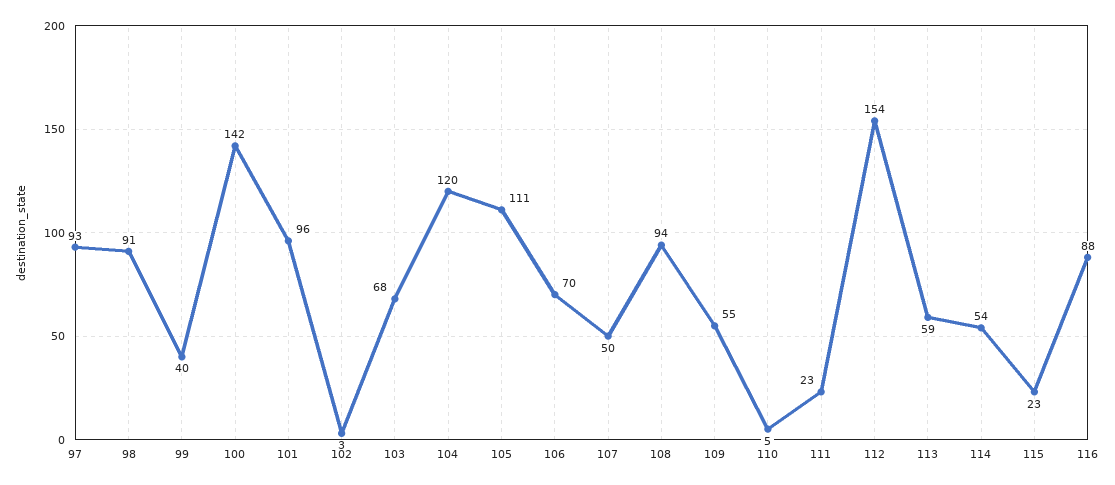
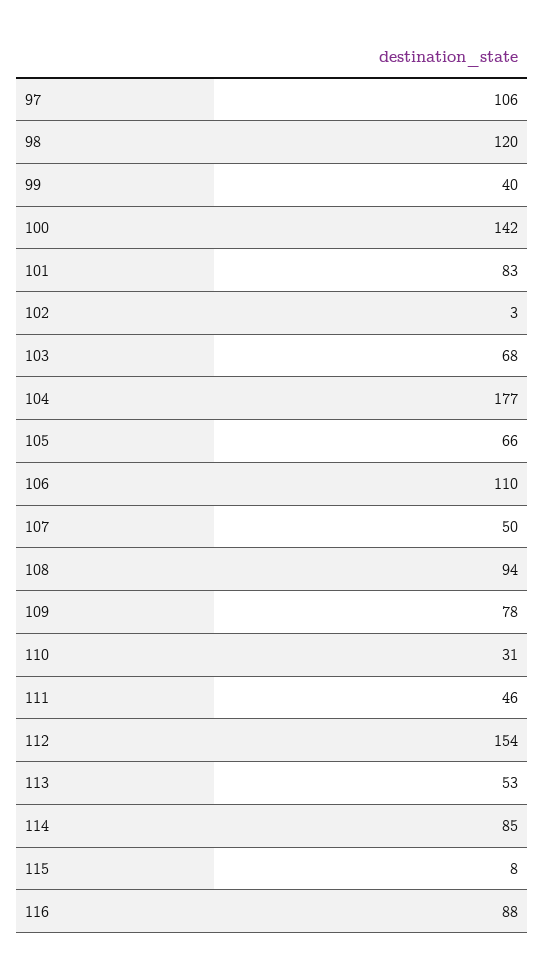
  {
-   "97": 93,
+   "97": 106,
-   "98": 91,
+   "98": 120,
    "99": 40,
    "100": 142,
-   "101": 96,
+   "101": 83,
    "102": 3,
    "103": 68,
-   "104": 120,
+   "104": 177,
-   "105": 111,
+   "105": 66,
-   "106": 70,
+   "106": 110,
    "107": 50,
    "108": 94,
-   "109": 55,
+   "109": 78,
-   "110": 5,
+   "110": 31,
-   "111": 23,
+   "111": 46,
    "112": 154,
-   "113": 59,
+   "113": 53,
-   "114": 54,
+   "114": 85,
-   "115": 23,
+   "115": 8,
    "116": 88
  }

